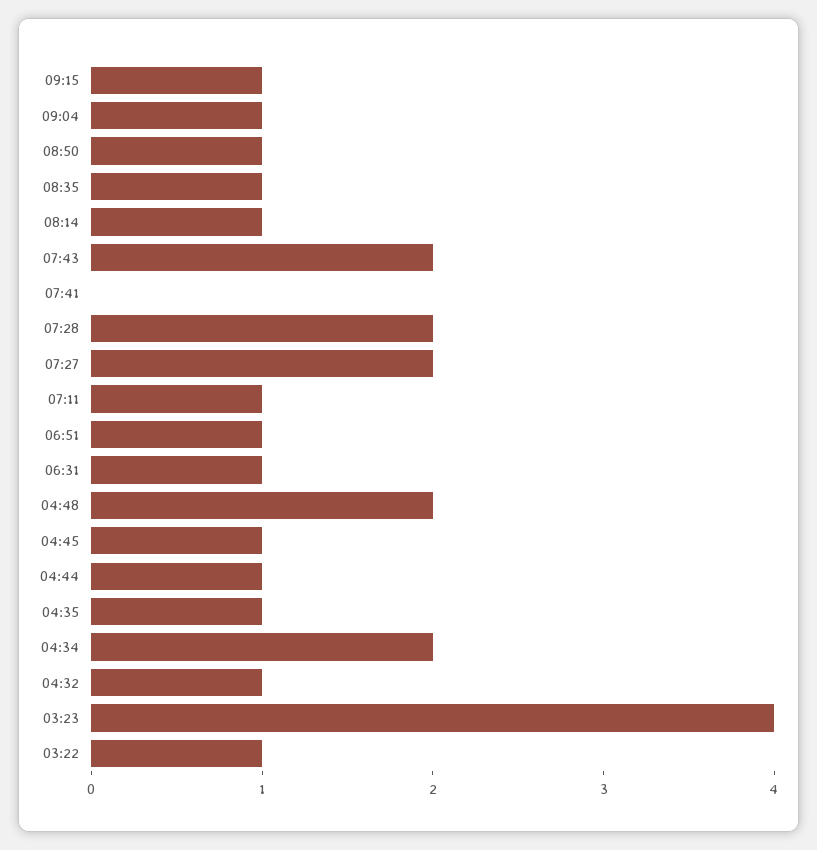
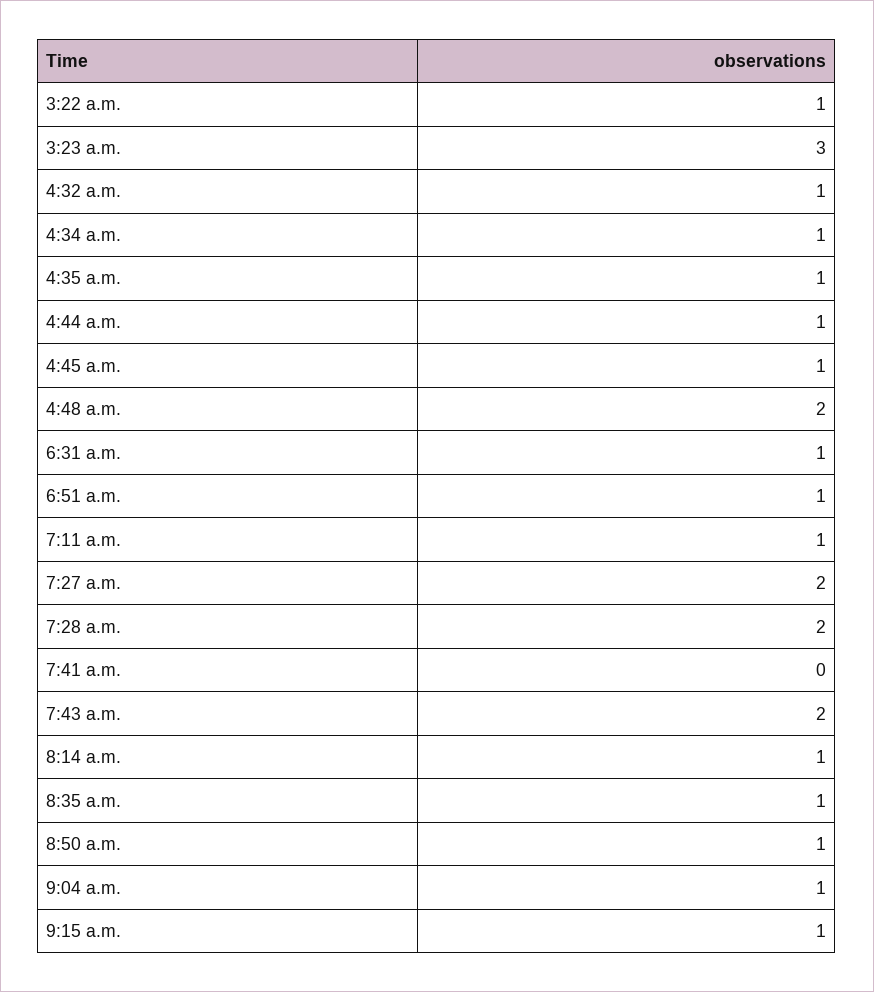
  {
    "09:15": 1,
    "09:04": 1,
    "08:50": 1,
    "08:35": 1,
    "08:14": 1,
    "07:43": 2,
    "07:41": 0,
    "07:28": 2,
    "07:27": 2,
    "07:11": 1,
    "06:51": 1,
    "06:31": 1,
    "04:48": 2,
    "04:45": 1,
    "04:44": 1,
    "04:35": 1,
-   "04:34": 2,
+   "04:34": 1,
    "04:32": 1,
-   "03:23": 4,
+   "03:23": 3,
    "03:22": 1
  }

